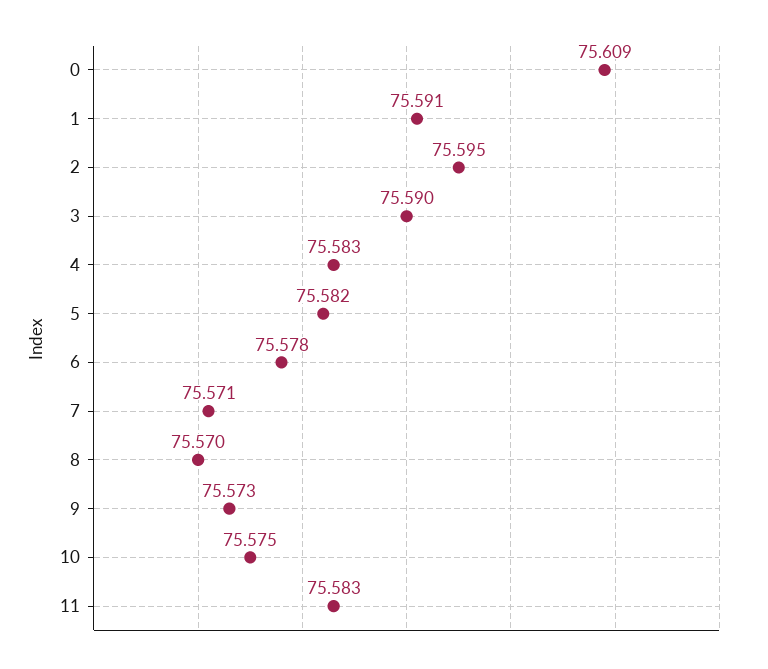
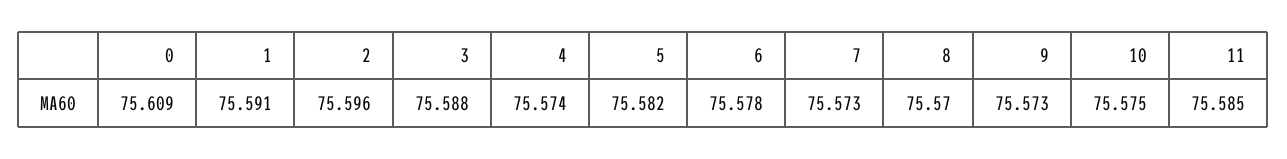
  {
    "0": 75.609,
    "1": 75.591,
-   "2": 75.595,
+   "2": 75.596,
-   "3": 75.59,
+   "3": 75.588,
-   "4": 75.583,
+   "4": 75.574,
    "5": 75.582,
    "6": 75.578,
-   "7": 75.571,
+   "7": 75.573,
    "8": 75.57,
    "9": 75.573,
    "10": 75.575,
-   "11": 75.583
+   "11": 75.585
  }

